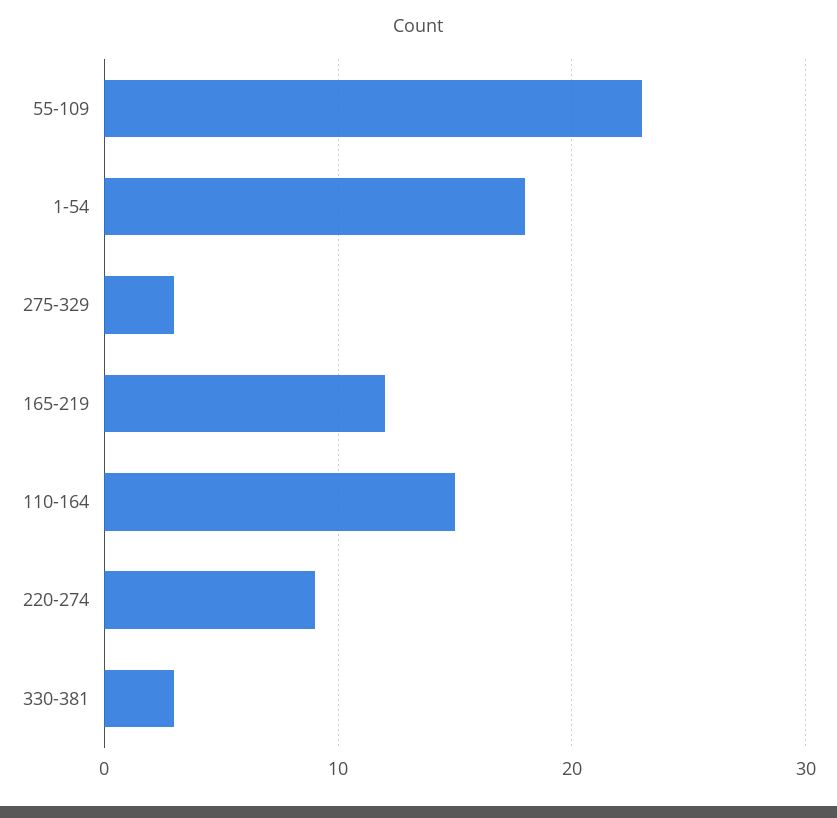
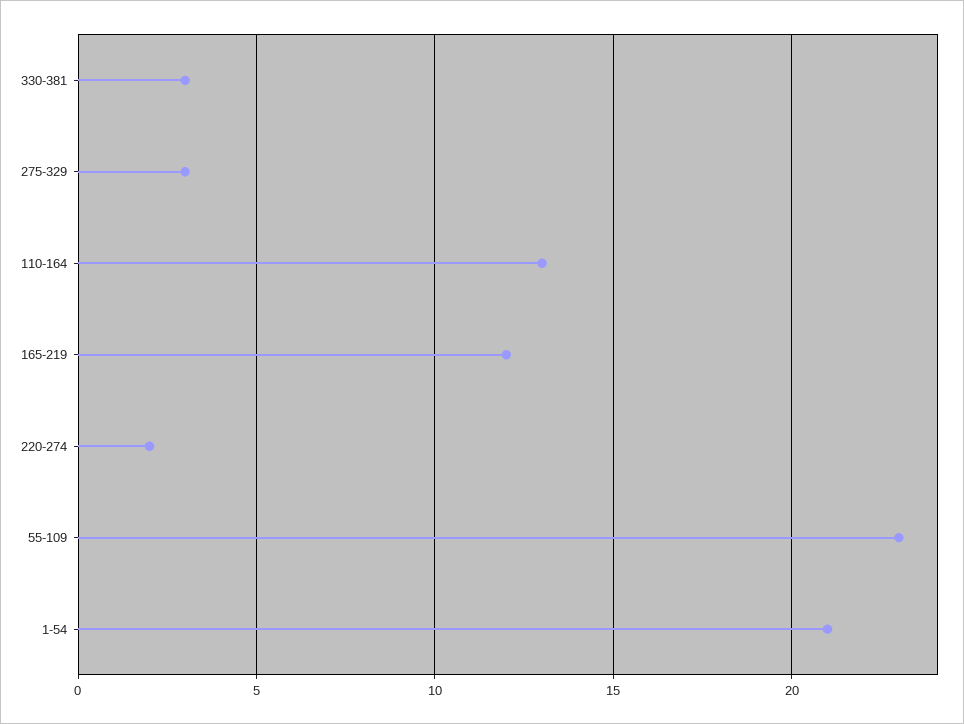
  {
    "55-109": 23,
-   "1-54": 18,
+   "1-54": 21,
    "275-329": 3,
    "165-219": 12,
-   "110-164": 15,
+   "110-164": 13,
-   "220-274": 9,
+   "220-274": 2,
    "330-381": 3
  }

